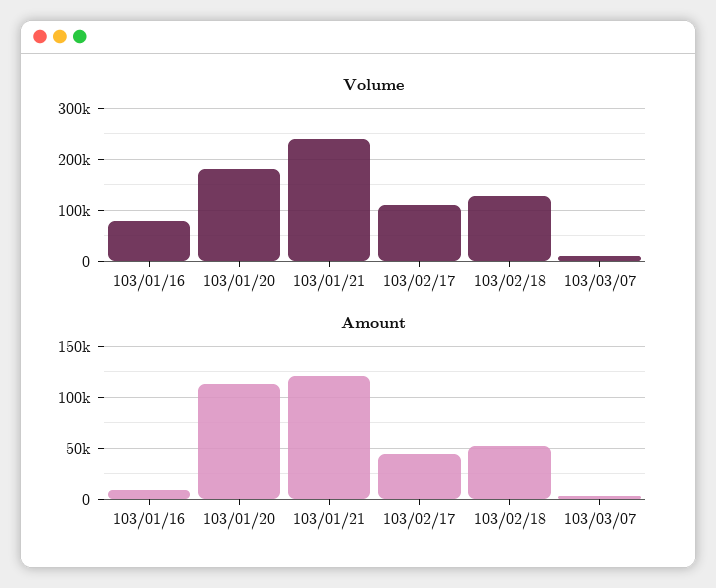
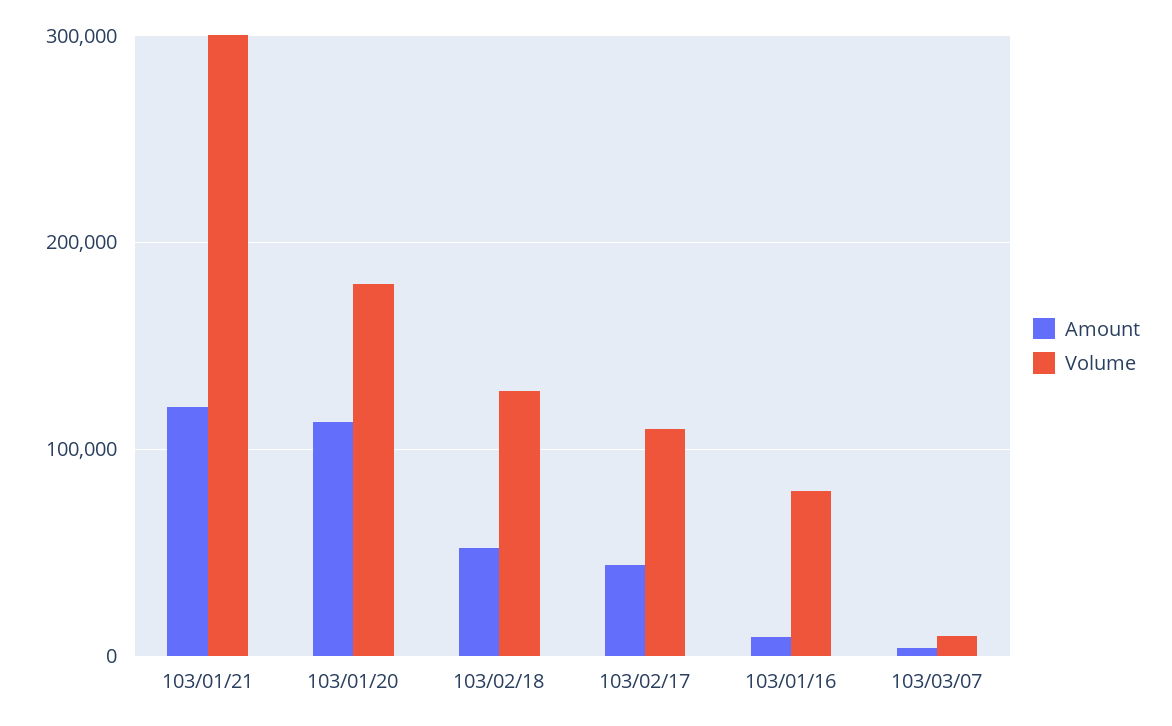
  {
    "Volume": {
      "103/01/16": 80000,
      "103/01/20": 180000,
-     "103/01/21": 240000,
+     "103/01/21": 300000,
      "103/02/17": 110000,
      "103/02/18": 130000,
      "103/03/07": 10000
    },
    "Amount": {
      "103/01/16": 10000,
      "103/01/20": 110000,
      "103/01/21": 120000,
      "103/02/17": 40000,
      "103/02/18": 50000,
      "103/03/07": 0
    }
  }

